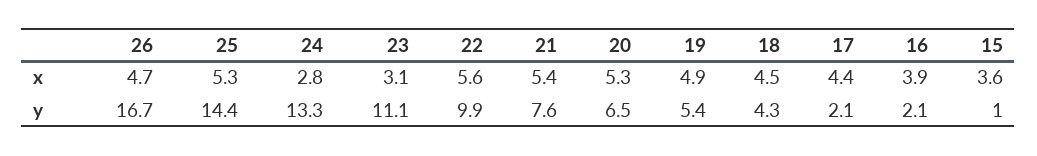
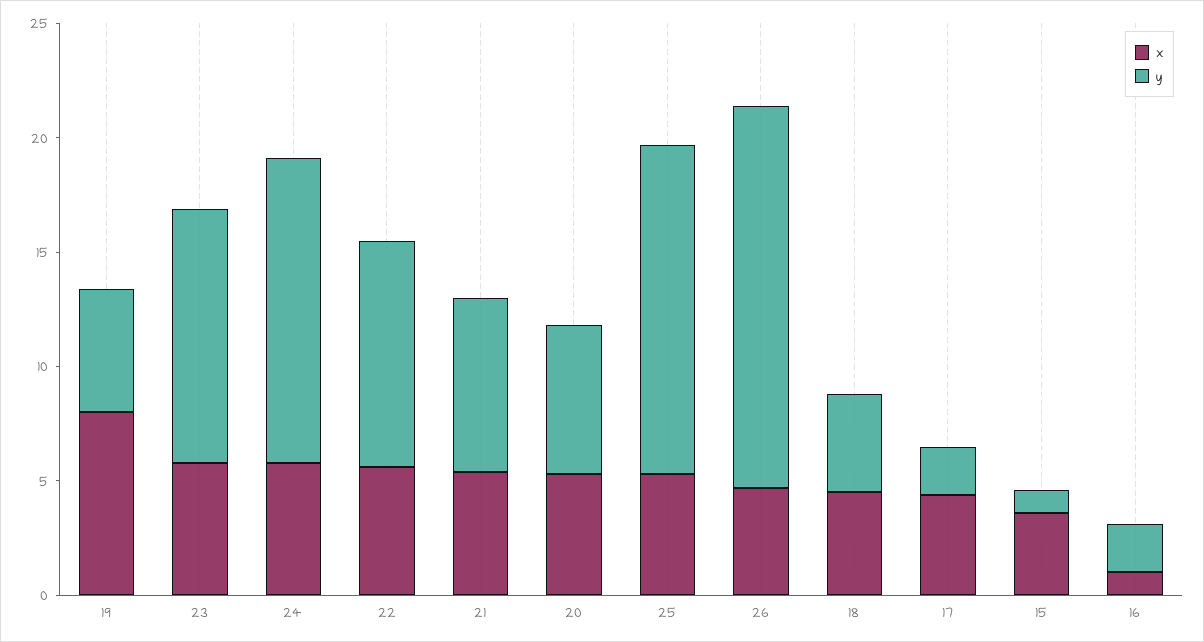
  {
    "x": {
      "26": 4.7,
      "25": 5.3,
-     "24": 2.8,
+     "24": 6,
-     "23": 3.1,
+     "23": 6,
      "22": 5.6,
      "21": 5.4,
      "20": 5.3,
-     "19": 4.9,
+     "19": 8,
      "18": 4.5,
      "17": 4.4,
-     "16": 3.9,
+     "16": 1,
      "15": 3.6
    },
    "y": {
      "26": 16.7,
      "25": 14.4,
      "24": 13.3,
      "23": 11.1,
      "22": 9.9,
      "21": 7.6,
      "20": 6.5,
      "19": 5.4,
      "18": 4.3,
      "17": 2.1,
      "16": 2.1,
      "15": 1
    }
  }

